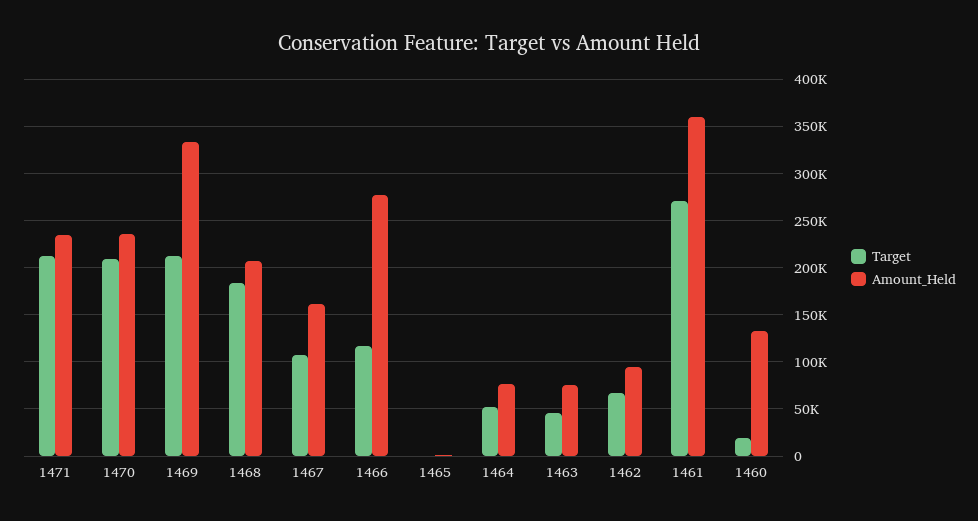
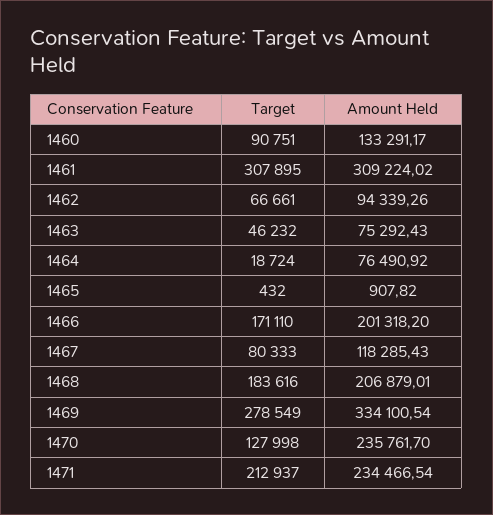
  {
    "Target": {
      "1471": 212937,
-     "1470": 210000,
+     "1470": 127998,
-     "1469": 210000,
+     "1469": 278549,
      "1468": 183616,
-     "1467": 110000,
+     "1467": 80333,
-     "1466": 120000,
+     "1466": 171110,
      "1465": 432,
-     "1464": 50000,
+     "1464": 18724,
      "1463": 46232,
      "1462": 66661,
-     "1461": 270000,
+     "1461": 307895,
-     "1460": 20000
+     "1460": 90751
    },
    "Amount_Held": {
      "1471": 234466.54,
      "1470": 235761.7,
      "1469": 334100.54,
      "1468": 206879.01,
-     "1467": 160000,
+     "1467": 118285.43,
-     "1466": 280000,
+     "1466": 201318.2,
      "1465": 907.82,
      "1464": 76490.92,
      "1463": 75292.43,
      "1462": 94339.26,
-     "1461": 360000,
+     "1461": 309224.02,
      "1460": 133291.17
    }
  }

